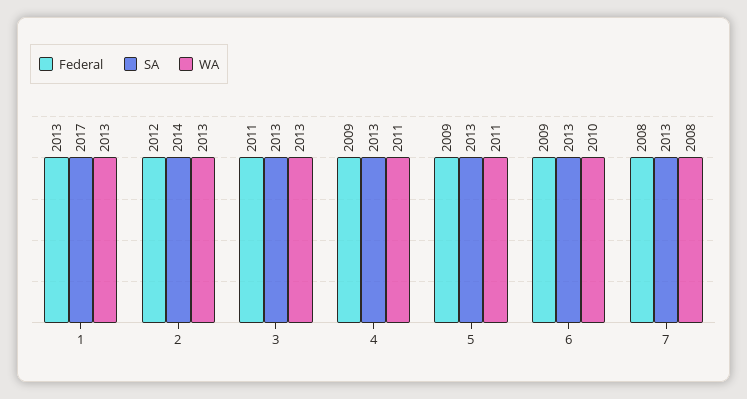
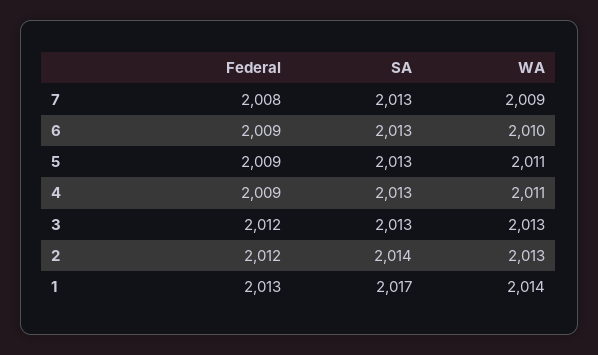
  {
    "Federal": {
      "1": 2013,
      "2": 2012,
-     "3": 2011,
+     "3": 2012,
      "4": 2009,
      "5": 2009,
      "6": 2009,
      "7": 2008
    },
    "SA": {
      "1": 2017,
      "2": 2014,
      "3": 2013,
      "4": 2013,
      "5": 2013,
      "6": 2013,
      "7": 2013
    },
    "WA": {
-     "1": 2013,
+     "1": 2014,
      "2": 2013,
      "3": 2013,
      "4": 2011,
      "5": 2011,
      "6": 2010,
-     "7": 2008
+     "7": 2009
    }
  }

